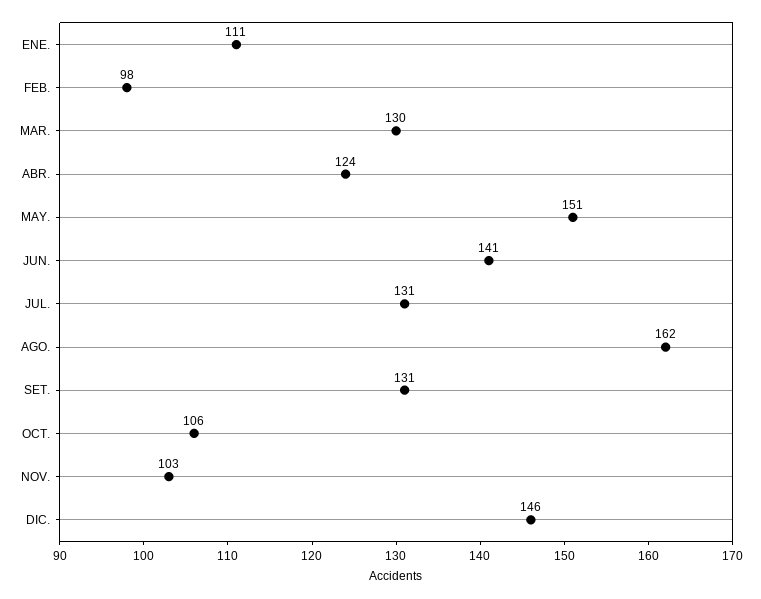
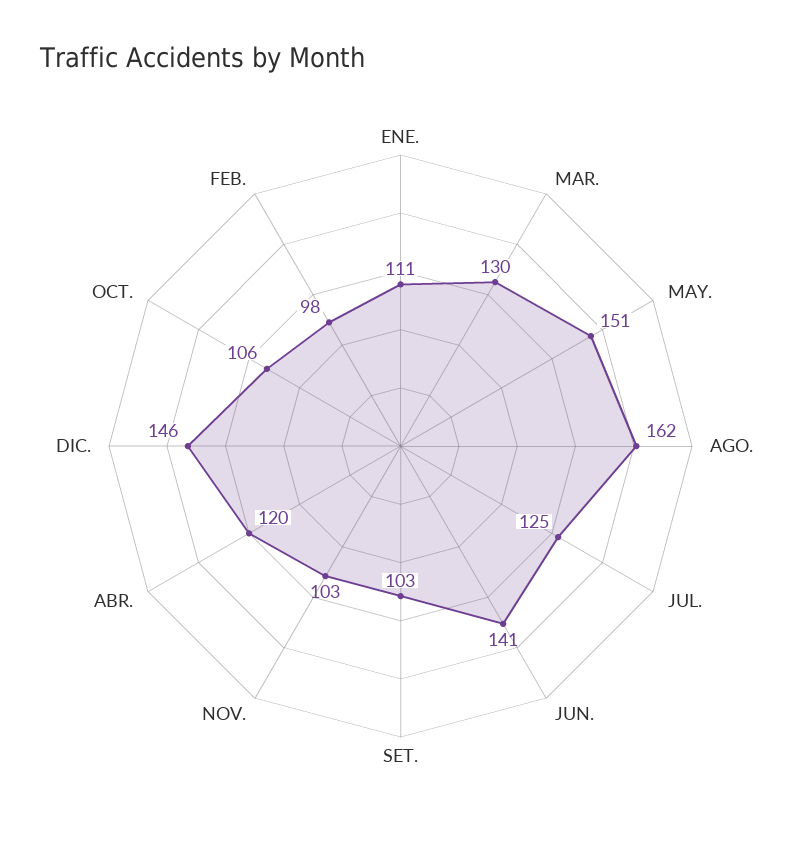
  {
    "ENE.": 111,
    "FEB.": 98,
    "MAR.": 130,
-   "ABR.": 124,
+   "ABR.": 120,
    "MAY.": 151,
    "JUN.": 141,
-   "JUL.": 131,
+   "JUL.": 125,
    "AGO.": 162,
-   "SET.": 131,
+   "SET.": 103,
    "OCT.": 106,
    "NOV.": 103,
    "DIC.": 146
  }

